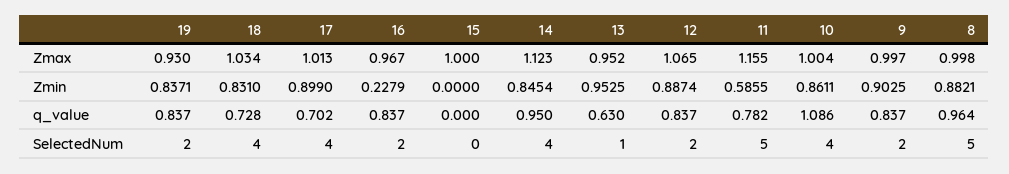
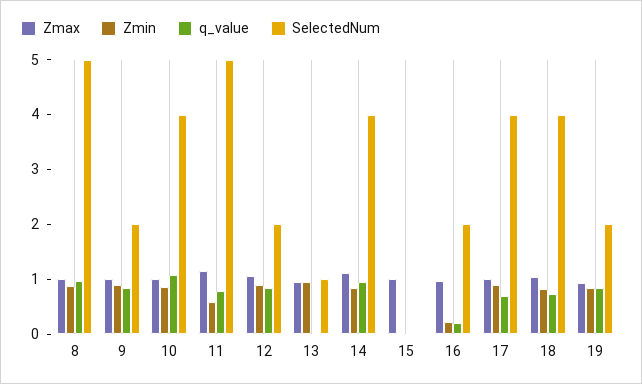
  {
    "Zmax": {
      "19": 0.93,
      "18": 1.034,
      "17": 1.013,
      "16": 0.967,
      "15": 1,
      "14": 1.123,
      "13": 0.952,
      "12": 1.065,
      "11": 1.155,
      "10": 1.004,
      "9": 0.997,
      "8": 0.998
    },
    "Zmin": {
      "19": 0.8371,
      "18": 0.831,
      "17": 0.899,
      "16": 0.2279,
      "15": 0,
      "14": 0.8454,
      "13": 0.9525,
      "12": 0.8874,
      "11": 0.5855,
      "10": 0.8611,
      "9": 0.9025,
      "8": 0.8821
    },
    "q_value": {
      "19": 0.837,
      "18": 0.728,
      "17": 0.702,
-     "16": 0.837,
+     "16": 0.2,
      "15": 0,
      "14": 0.95,
-     "13": 0.63,
+     "13": 0,
      "12": 0.837,
      "11": 0.782,
      "10": 1.086,
      "9": 0.837,
      "8": 0.964
    },
    "SelectedNum": {
      "19": 2,
      "18": 4,
      "17": 4,
      "16": 2,
      "15": 0,
      "14": 4,
      "13": 1,
      "12": 2,
      "11": 5,
      "10": 4,
      "9": 2,
      "8": 5
    }
  }

